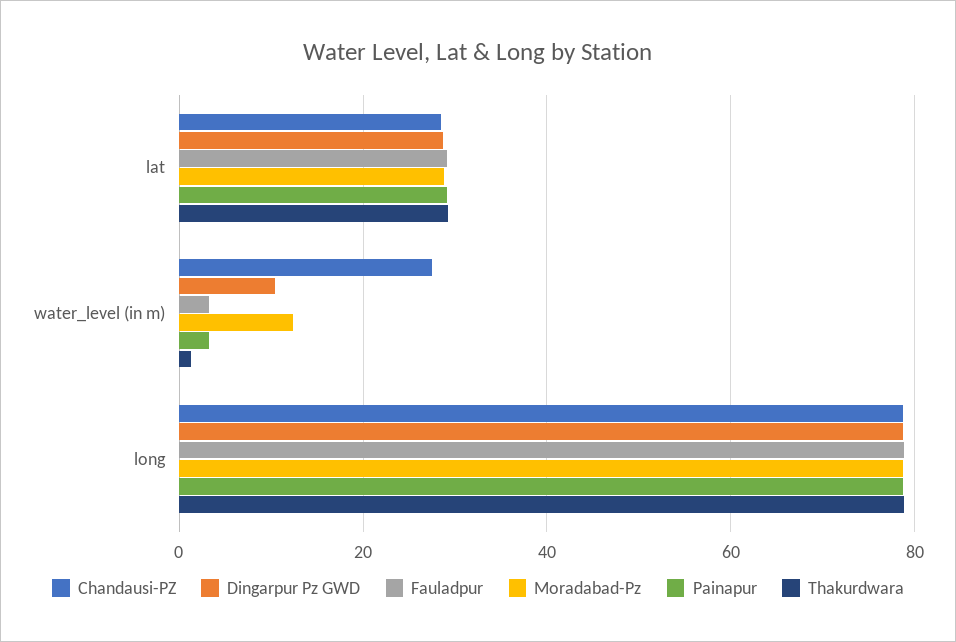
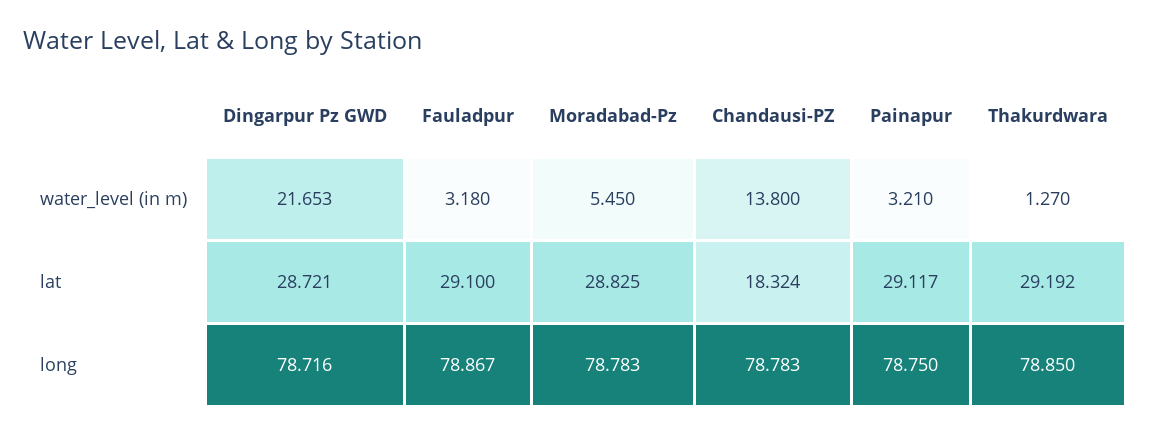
  {
    "Chandausi-PZ": {
-     "lat": 28,
+     "lat": 18.324,
-     "water_level (in m)": 28,
+     "water_level (in m)": 13.8,
      "long": 78.783
    },
    "Dingarpur Pz GWD": {
      "lat": 28.721,
-     "water_level (in m)": 10,
+     "water_level (in m)": 21.653,
      "long": 78.716
    },
    "Fauladpur": {
      "lat": 29.1,
      "water_level (in m)": 3.18,
      "long": 78.867
    },
    "Moradabad-Pz": {
      "lat": 28.825,
-     "water_level (in m)": 12,
+     "water_level (in m)": 5.45,
      "long": 78.783
    },
    "Painapur": {
      "lat": 29.117,
      "water_level (in m)": 3.21,
      "long": 78.75
    },
    "Thakurdwara": {
      "lat": 29.192,
      "water_level (in m)": 1.27,
      "long": 78.85
    }
  }

